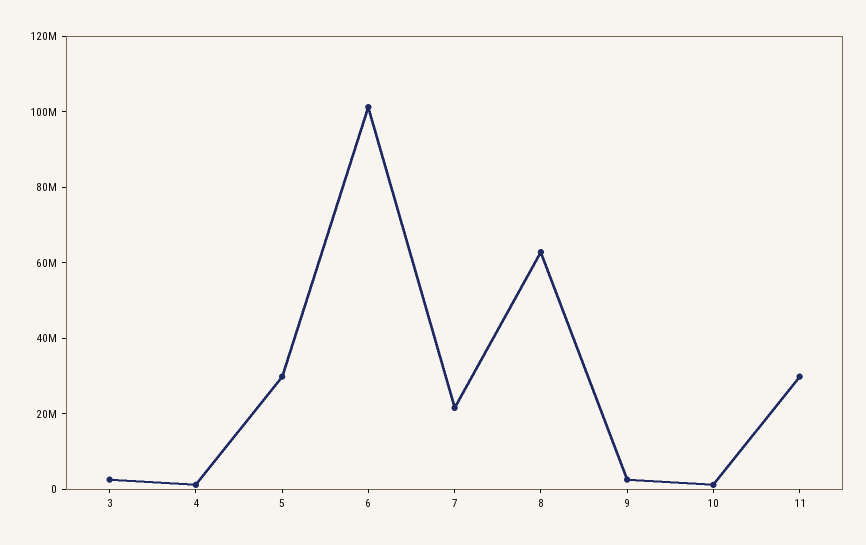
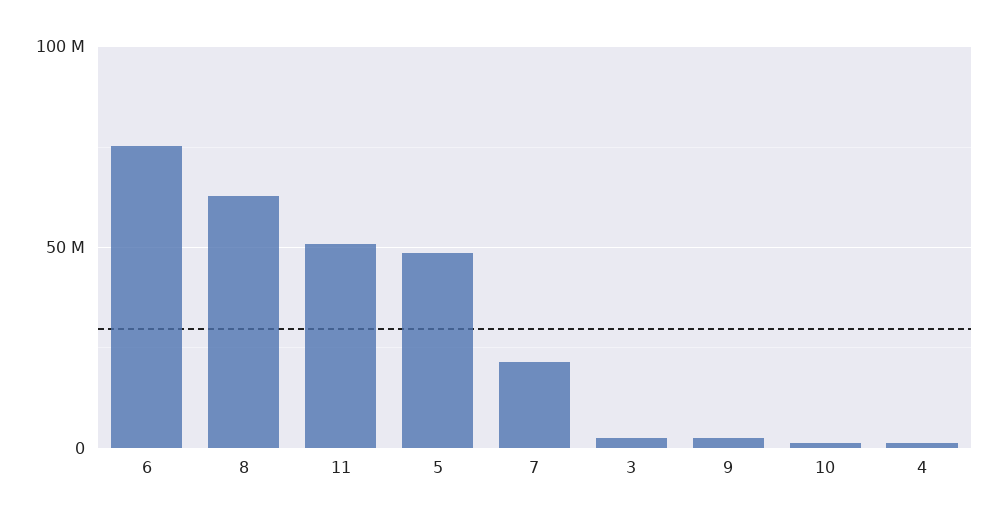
  {
    "3": 5000000,
    "4": 0,
-   "5": 30000000,
+   "5": 50000000,
-   "6": 100000000,
+   "6": 75000000,
    "7": 20000000,
    "8": 65000000,
    "9": 5000000,
    "10": 0,
-   "11": 30000000
+   "11": 50000000
  }

